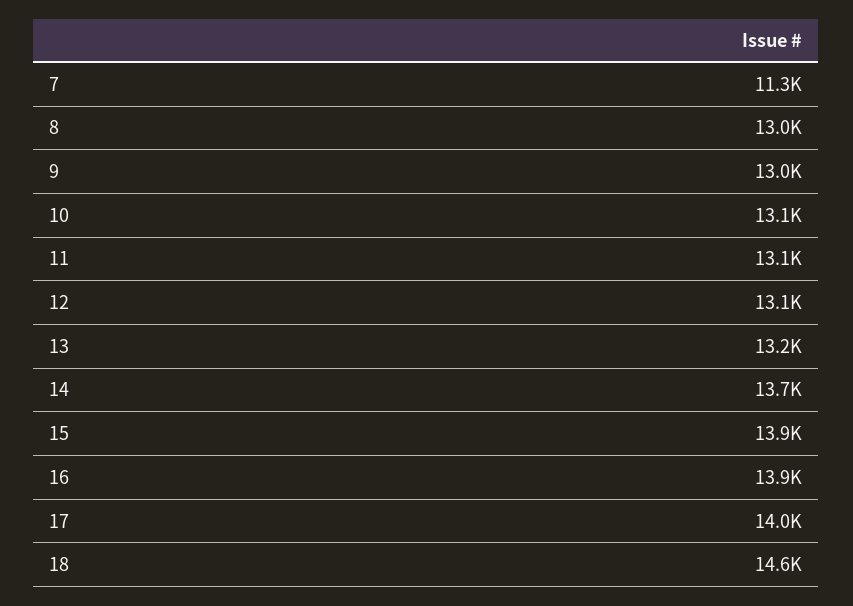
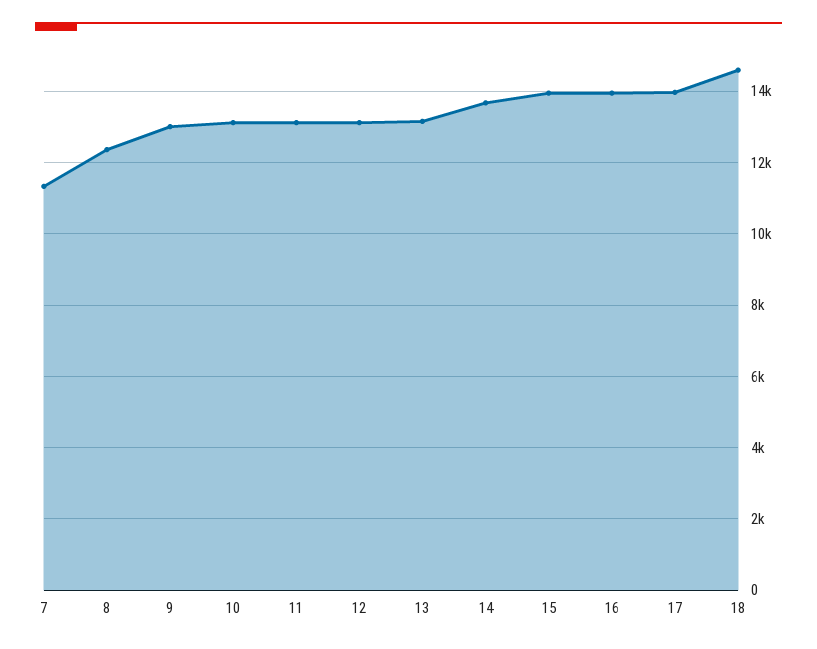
  {
    "7": 11300,
-   "8": 13000,
+   "8": 12400,
    "9": 13000,
    "10": 13100,
    "11": 13100,
    "12": 13100,
    "13": 13200,
    "14": 13700,
    "15": 13900,
    "16": 13900,
    "17": 14000,
    "18": 14600
  }

